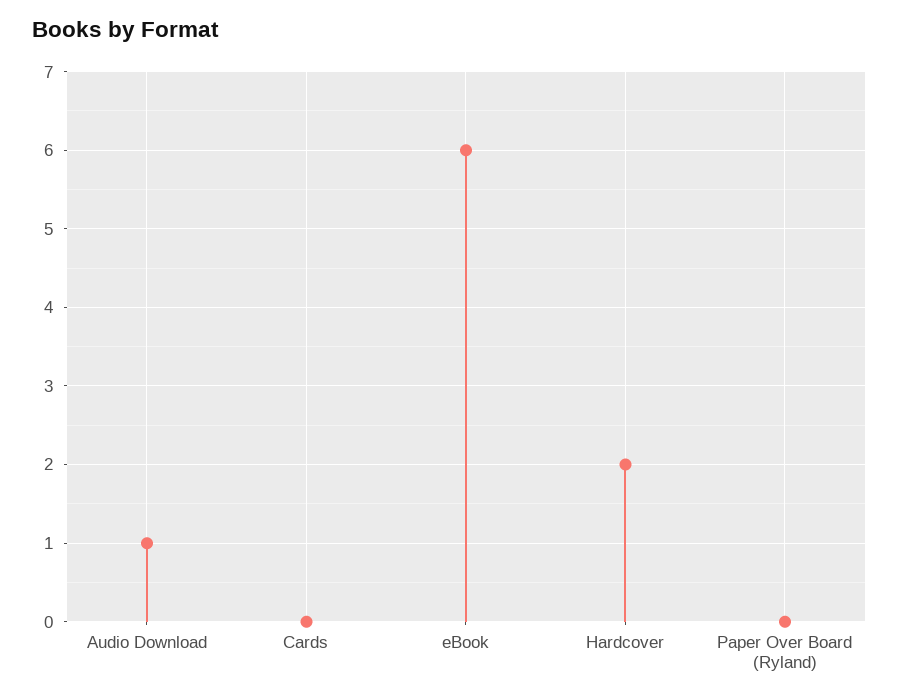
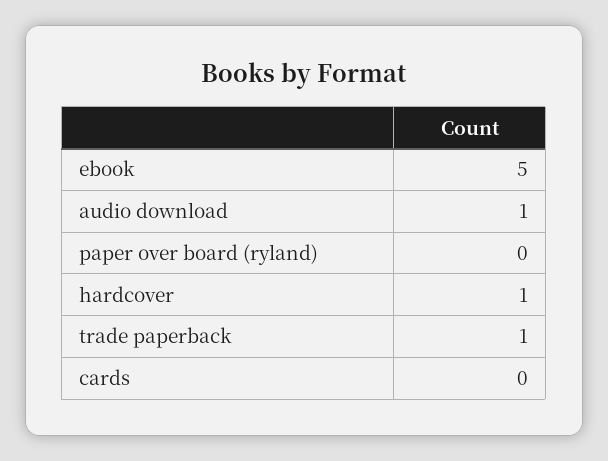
  {
    "Audio Download": 1,
    "Cards": 0,
-   "eBook": 6,
+   "eBook": 5,
-   "Hardcover": 2,
+   "Hardcover": 1,
-   "Paper Over Board (Ryland)": 0
+   "Paper Over Board (Ryland)": 0,
+   "trade paperback": 1
  }

